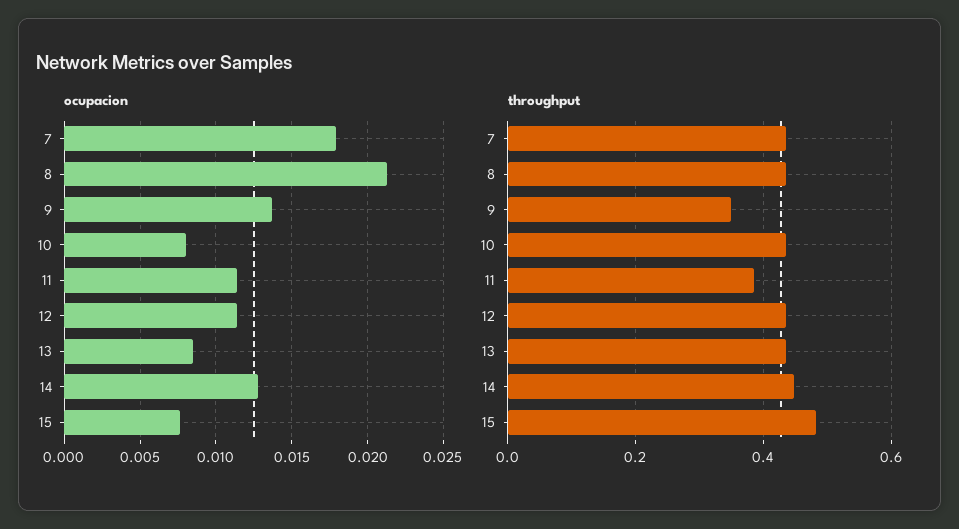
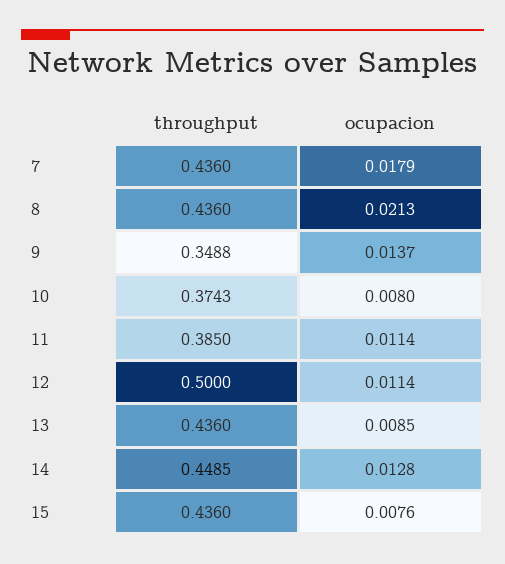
  {
    "ocupacion": {
      "7": 0.0179,
      "8": 0.0213,
      "9": 0.0137,
      "10": 0.008,
      "11": 0.0114,
      "12": 0.0114,
      "13": 0.0085,
      "14": 0.0128,
      "15": 0.0076
    },
    "throughput": {
      "7": 0.436,
      "8": 0.436,
      "9": 0.3488,
-     "10": 0.44,
+     "10": 0.3743,
      "11": 0.385,
-     "12": 0.44,
+     "12": 0.5,
      "13": 0.436,
      "14": 0.4485,
-     "15": 0.48
+     "15": 0.436
    }
  }

